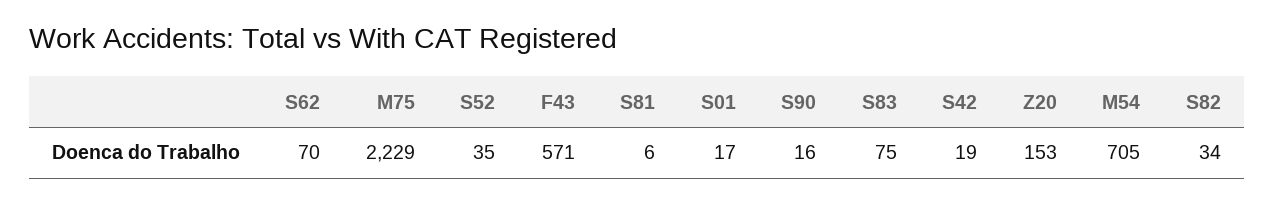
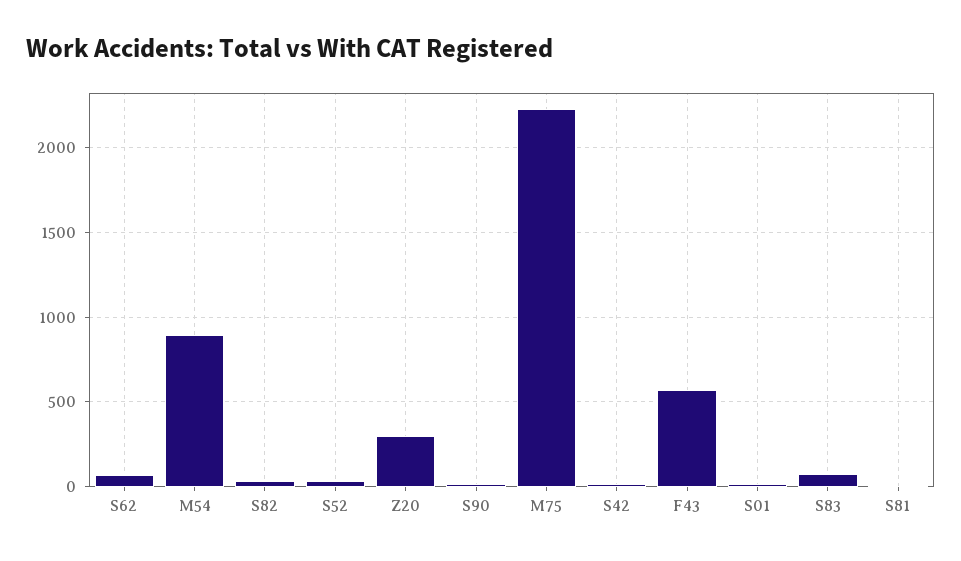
  {
    "S62": 70,
    "M75": 2229,
    "S52": 35,
    "F43": 571,
    "S81": 6,
    "S01": 17,
    "S90": 16,
    "S83": 75,
    "S42": 19,
-   "Z20": 153,
+   "Z20": 300,
-   "M54": 705,
+   "M54": 900,
    "S82": 34
  }

